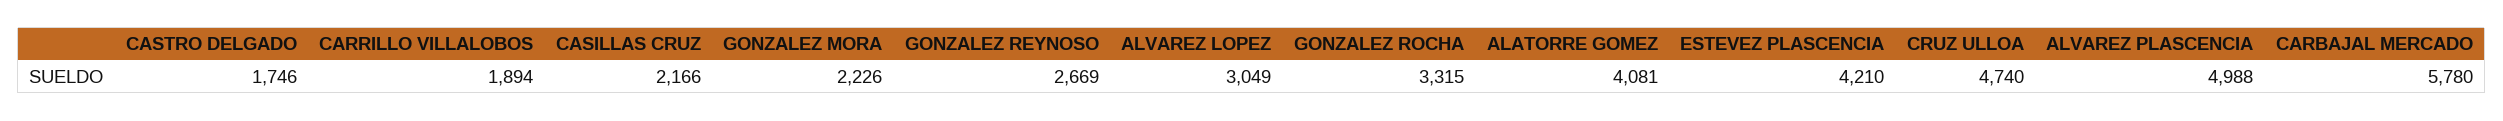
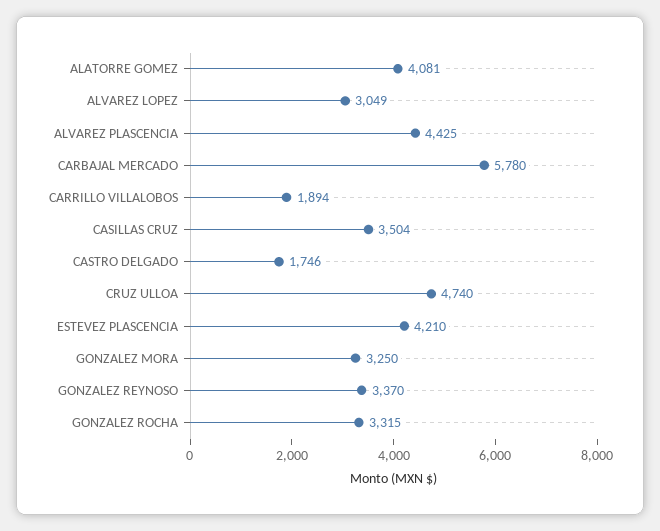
  {
    "CASTRO DELGADO": 1746,
    "CARRILLO VILLALOBOS": 1894,
-   "CASILLAS CRUZ": 2166,
+   "CASILLAS CRUZ": 3504,
-   "GONZALEZ MORA": 2226,
+   "GONZALEZ MORA": 3250,
-   "GONZALEZ REYNOSO": 2669,
+   "GONZALEZ REYNOSO": 3370,
    "ALVAREZ LOPEZ": 3049,
    "GONZALEZ ROCHA": 3315,
    "ALATORRE GOMEZ": 4081,
    "ESTEVEZ PLASCENCIA": 4210,
    "CRUZ ULLOA": 4740,
-   "ALVAREZ PLASCENCIA": 4988,
+   "ALVAREZ PLASCENCIA": 4425,
    "CARBAJAL MERCADO": 5780
  }

